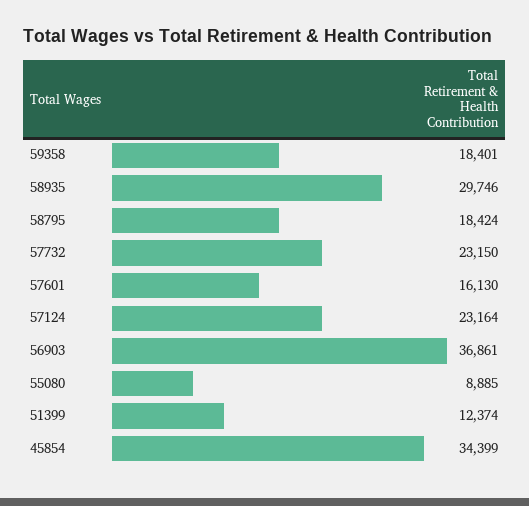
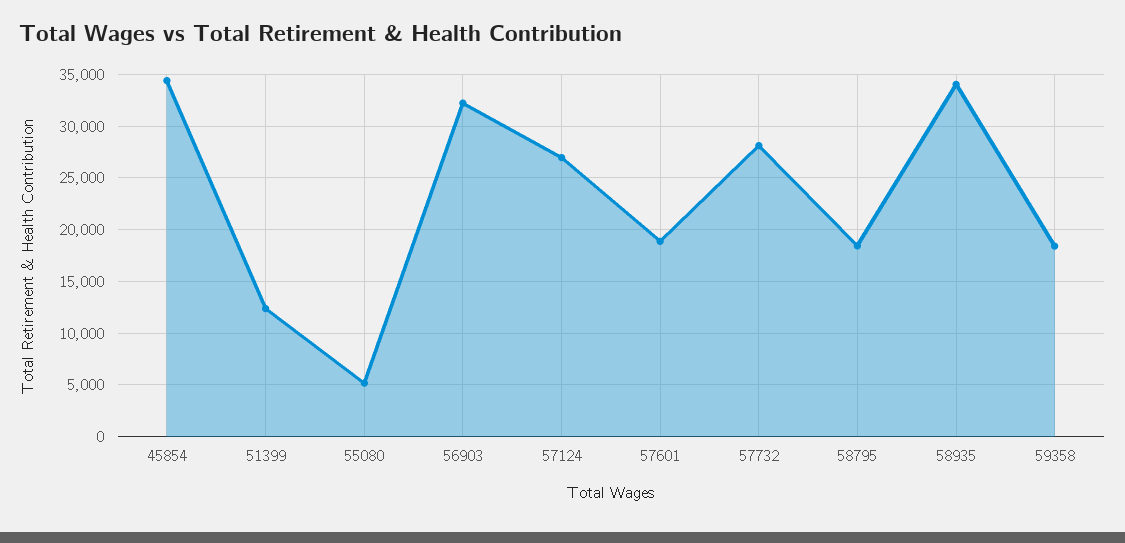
  {
    "59358": 18401,
-   "58935": 29746,
+   "58935": 34000,
    "58795": 18424,
-   "57732": 23150,
+   "57732": 28000,
-   "57601": 16130,
+   "57601": 19000,
-   "57124": 23164,
+   "57124": 27000,
-   "56903": 36861,
+   "56903": 32000,
-   "55080": 8885,
+   "55080": 5000,
    "51399": 12374,
    "45854": 34399
  }

